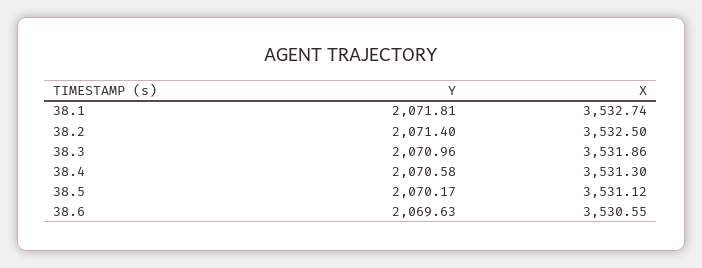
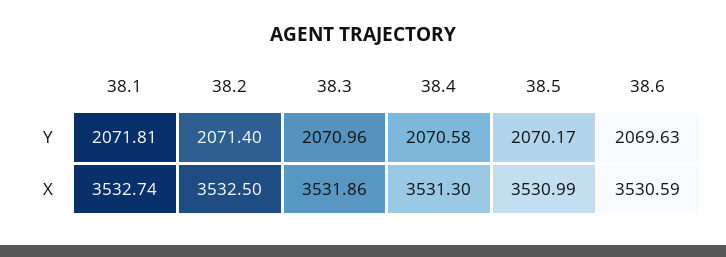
  {
    "Y": {
      "38.1": 2071.81,
      "38.2": 2071.4,
      "38.3": 2070.96,
      "38.4": 2070.58,
      "38.5": 2070.17,
      "38.6": 2069.63
    },
    "X": {
      "38.1": 3532.74,
      "38.2": 3532.5,
      "38.3": 3531.86,
      "38.4": 3531.3,
-     "38.5": 3531.12,
+     "38.5": 3530.99,
-     "38.6": 3530.55
+     "38.6": 3530.59
    }
  }

